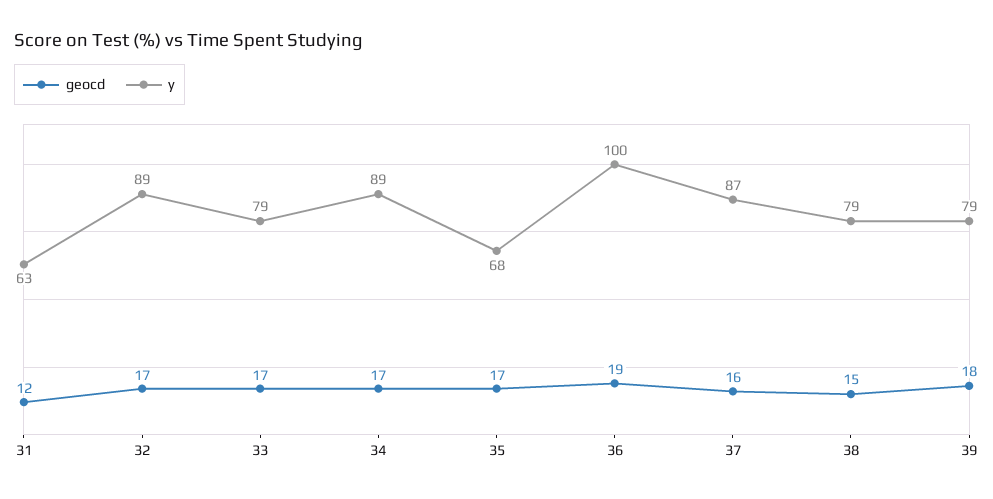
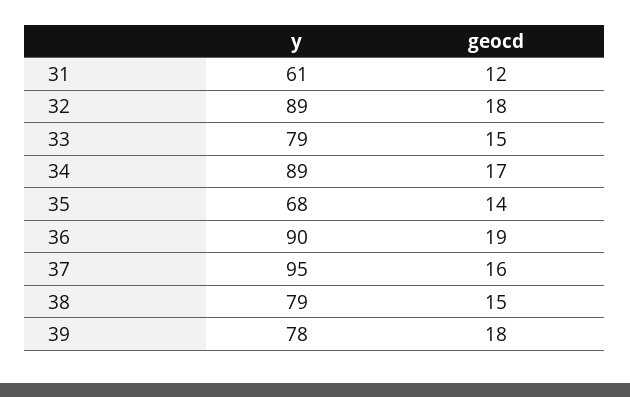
  {
    "geocd": {
      "31": 12,
-     "32": 17,
+     "32": 18,
-     "33": 17,
+     "33": 15,
      "34": 17,
-     "35": 17,
+     "35": 14,
      "36": 19,
      "37": 16,
      "38": 15,
      "39": 18
    },
    "y": {
-     "31": 63,
+     "31": 61,
      "32": 89,
      "33": 79,
      "34": 89,
      "35": 68,
-     "36": 100,
+     "36": 90,
-     "37": 87,
+     "37": 95,
      "38": 79,
-     "39": 79
+     "39": 78
    }
  }

